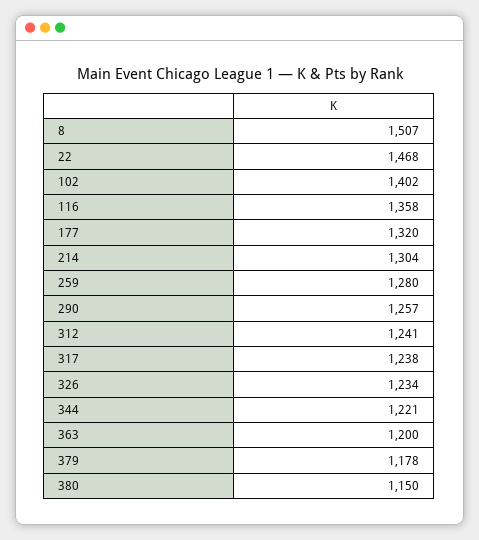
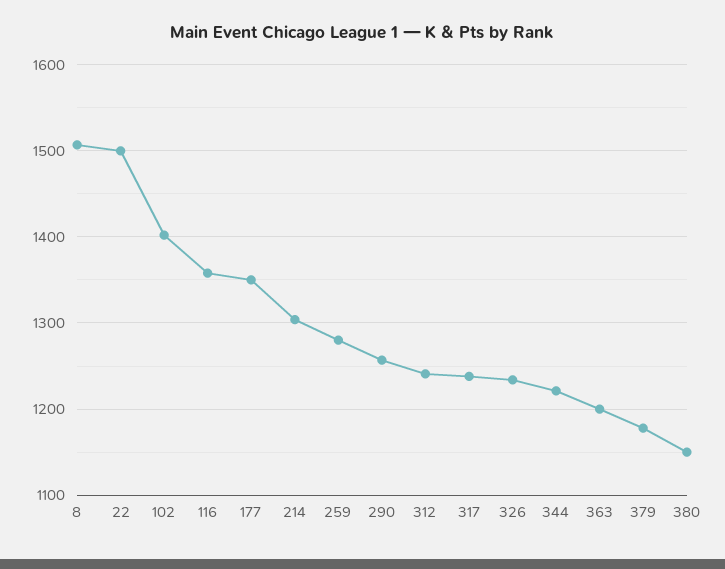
  {
    "8": 1507,
-   "22": 1468,
+   "22": 1500,
    "102": 1402,
    "116": 1358,
-   "177": 1320,
+   "177": 1350,
    "214": 1304,
    "259": 1280,
    "290": 1257,
    "312": 1241,
    "317": 1238,
    "326": 1234,
    "344": 1221,
    "363": 1200,
    "379": 1178,
    "380": 1150
  }

